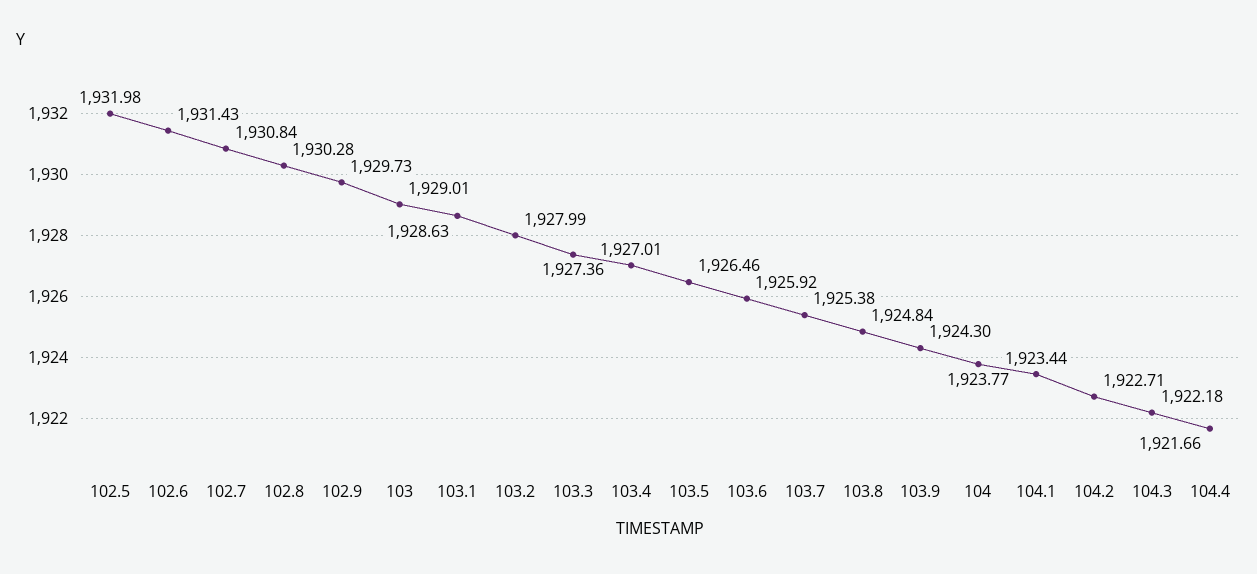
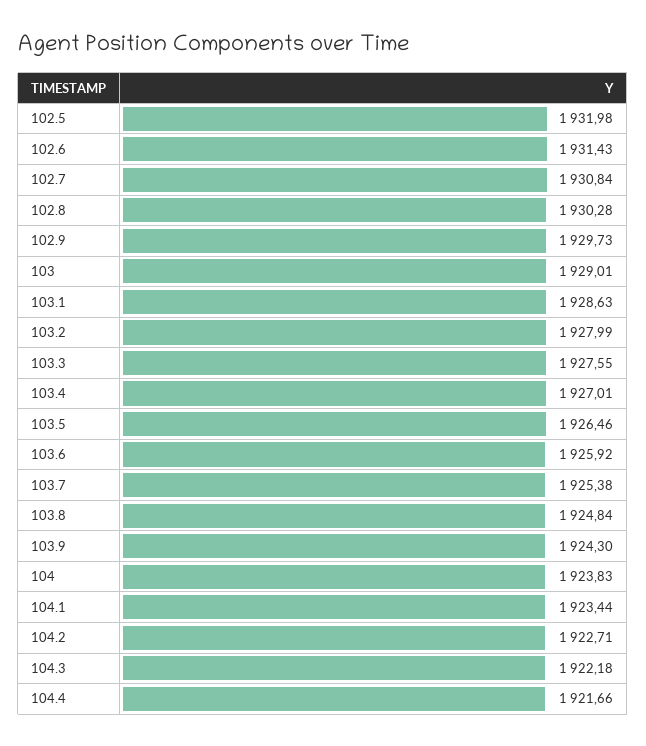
  {
    "102.5": 1931.98,
    "102.6": 1931.43,
    "102.7": 1930.84,
    "102.8": 1930.28,
    "102.9": 1929.73,
    "103": 1929.01,
    "103.1": 1928.63,
    "103.2": 1927.99,
-   "103.3": 1927.36,
+   "103.3": 1927.55,
    "103.4": 1927.01,
    "103.5": 1926.46,
    "103.6": 1925.92,
    "103.7": 1925.38,
    "103.8": 1924.84,
    "103.9": 1924.3,
-   "104": 1923.77,
+   "104": 1923.83,
    "104.1": 1923.44,
    "104.2": 1922.71,
    "104.3": 1922.18,
    "104.4": 1921.66
  }

